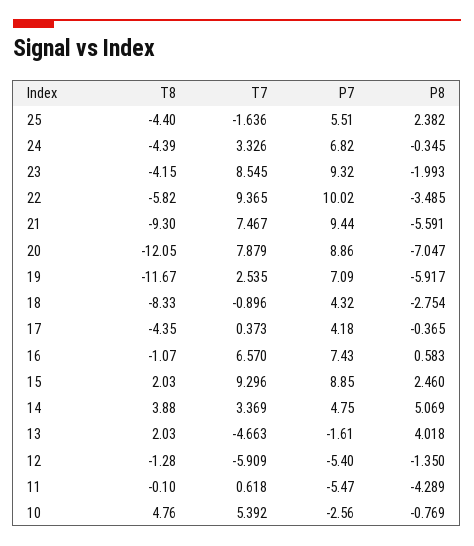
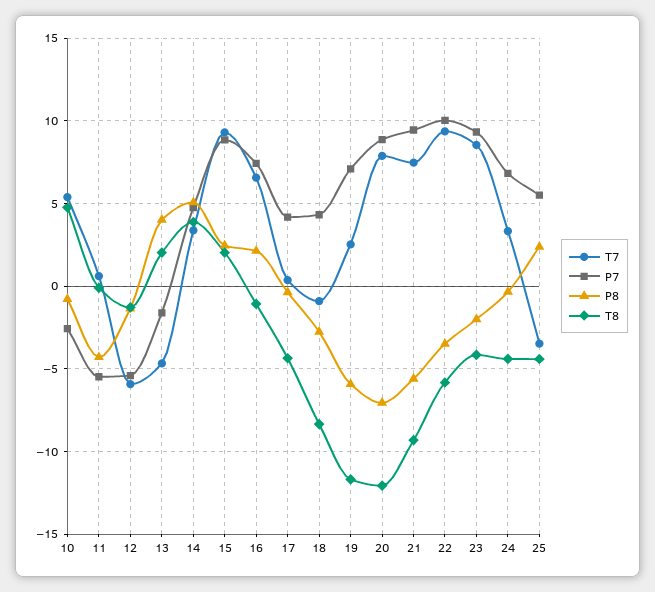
  {
    "T8": {
      "25": -4.4,
      "24": -4.39,
      "23": -4.15,
      "22": -5.82,
      "21": -9.3,
      "20": -12.05,
      "19": -11.67,
      "18": -8.33,
      "17": -4.35,
      "16": -1.07,
      "15": 2.03,
      "14": 3.88,
      "13": 2.03,
      "12": -1.28,
      "11": -0.1,
      "10": 4.76
    },
    "T7": {
-     "25": -1.636,
+     "25": -3.5,
      "24": 3.326,
      "23": 8.545,
      "22": 9.365,
      "21": 7.467,
      "20": 7.879,
      "19": 2.535,
      "18": -0.896,
      "17": 0.373,
      "16": 6.57,
      "15": 9.296,
      "14": 3.369,
      "13": -4.663,
      "12": -5.909,
      "11": 0.618,
      "10": 5.392
    },
    "P7": {
      "25": 5.51,
      "24": 6.82,
      "23": 9.32,
      "22": 10.02,
      "21": 9.44,
      "20": 8.86,
      "19": 7.09,
      "18": 4.32,
      "17": 4.18,
      "16": 7.43,
      "15": 8.85,
      "14": 4.75,
      "13": -1.61,
      "12": -5.4,
      "11": -5.47,
      "10": -2.56
    },
    "P8": {
      "25": 2.382,
      "24": -0.345,
      "23": -1.993,
      "22": -3.485,
      "21": -5.591,
      "20": -7.047,
      "19": -5.917,
      "18": -2.754,
      "17": -0.365,
-     "16": 0.583,
+     "16": 2,
      "15": 2.46,
      "14": 5.069,
      "13": 4.018,
      "12": -1.35,
      "11": -4.289,
      "10": -0.769
    }
  }

